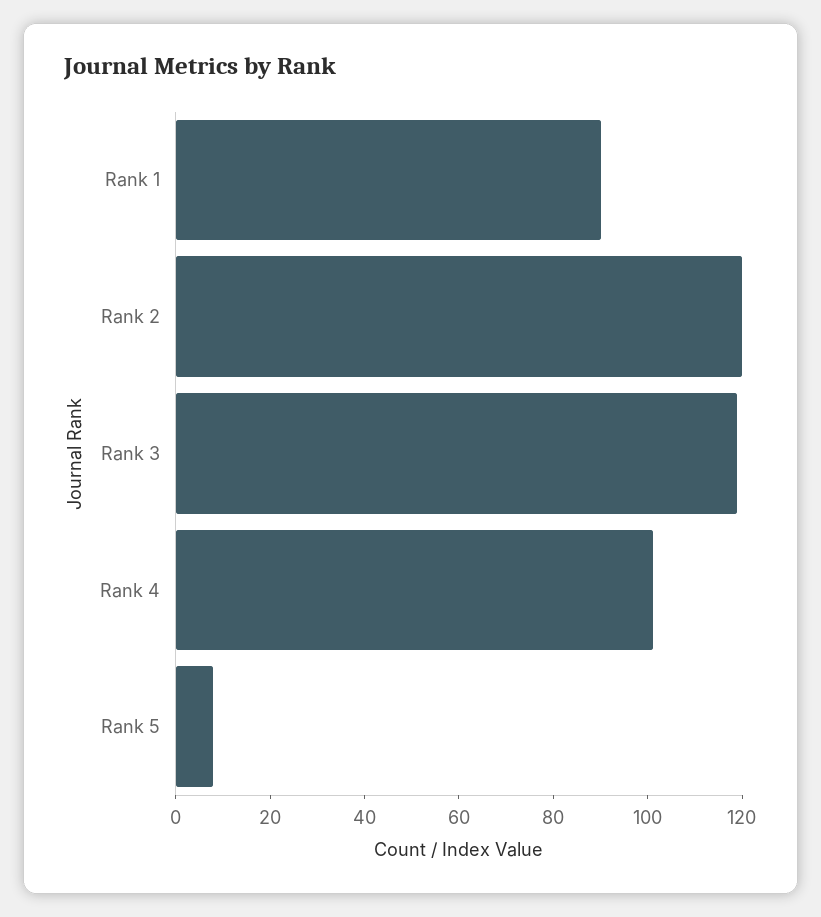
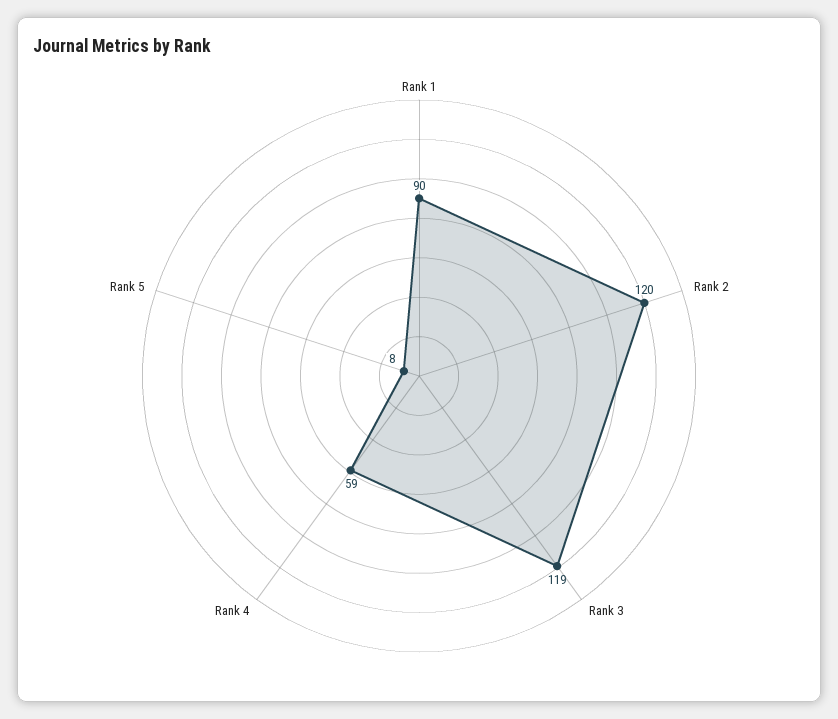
  {
    "Rank 1": 90,
    "Rank 2": 120,
    "Rank 3": 119,
-   "Rank 4": 100,
+   "Rank 4": 59,
    "Rank 5": 8
  }

